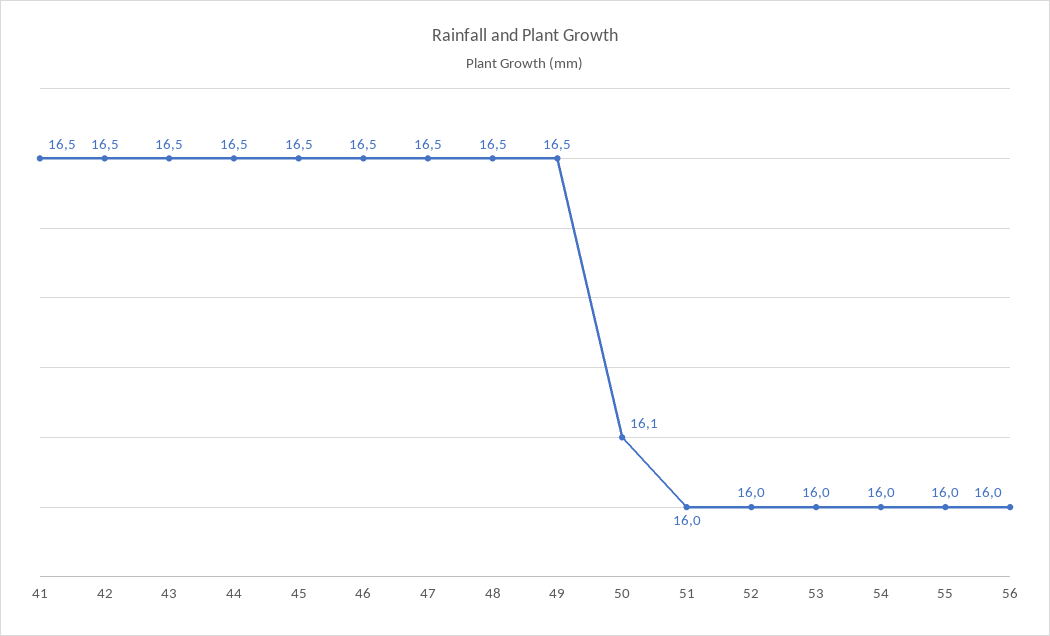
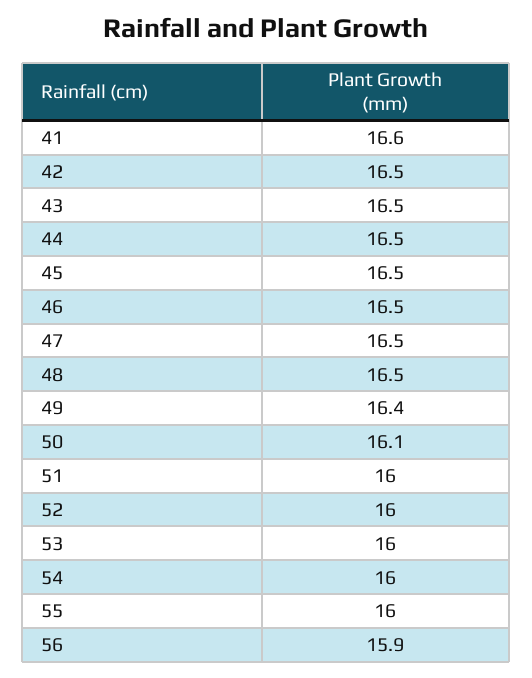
  {
-   "41": 16.5,
+   "41": 16.6,
    "42": 16.5,
    "43": 16.5,
    "44": 16.5,
    "45": 16.5,
    "46": 16.5,
    "47": 16.5,
    "48": 16.5,
-   "49": 16.5,
+   "49": 16.4,
    "50": 16.1,
    "51": 16,
    "52": 16,
    "53": 16,
    "54": 16,
    "55": 16,
-   "56": 16
+   "56": 15.9
  }

